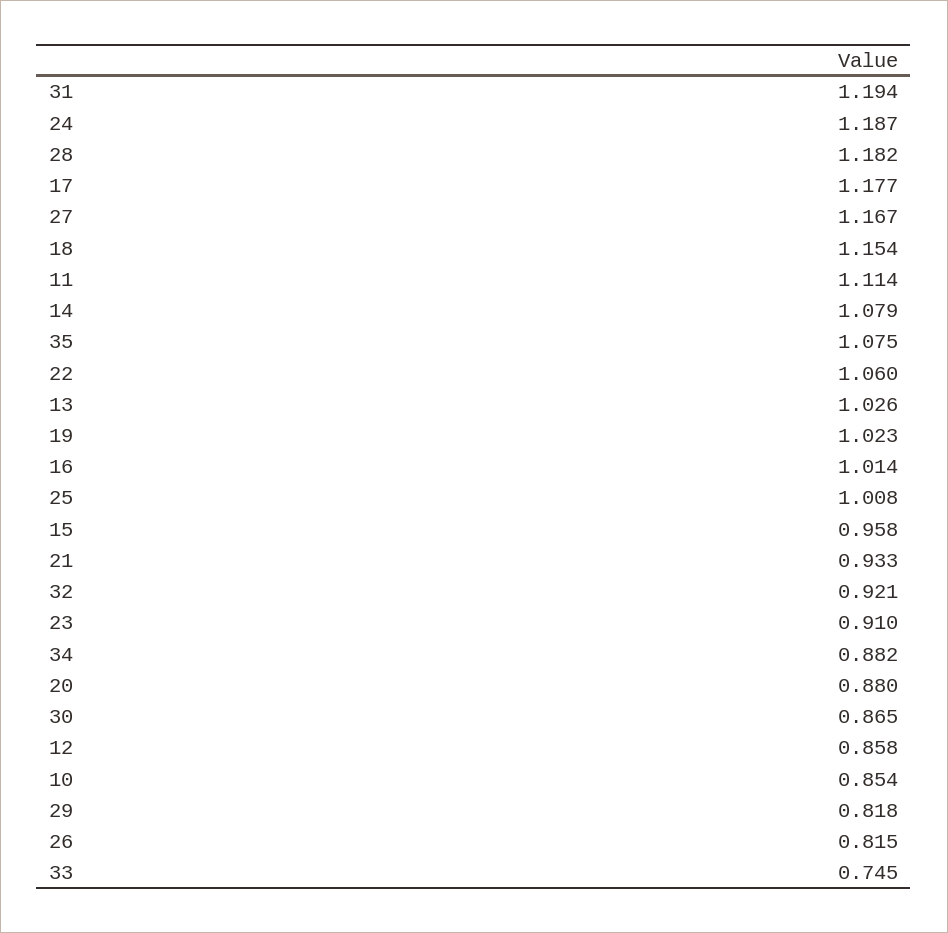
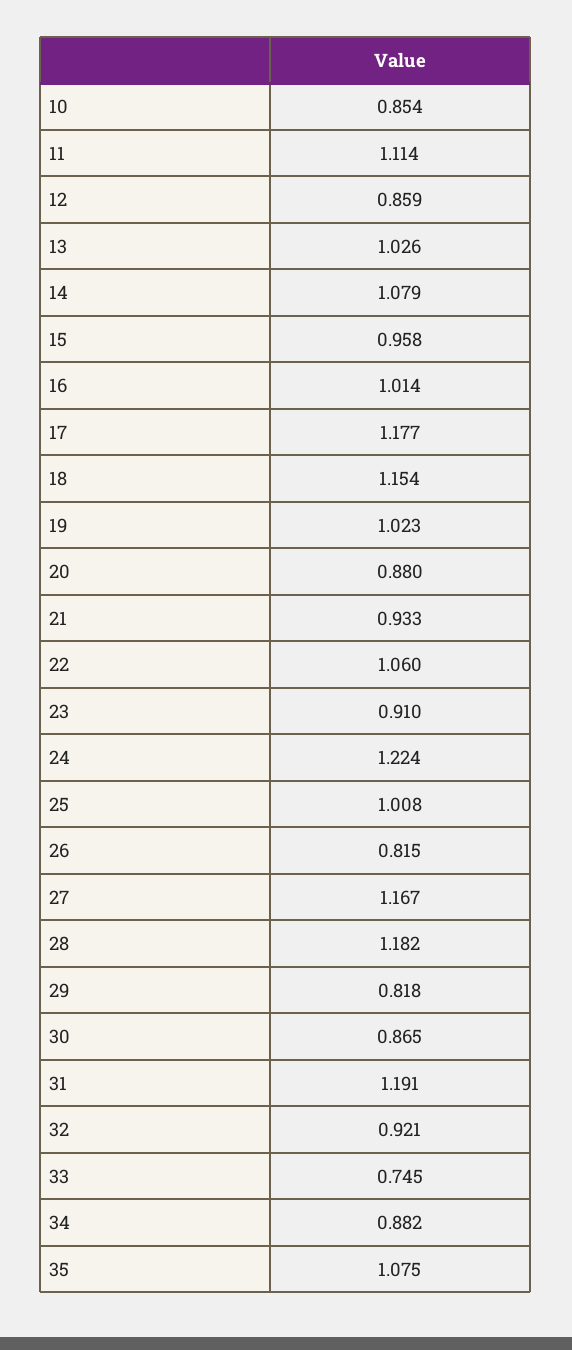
  {
-   "31": 1.194,
+   "31": 1.191,
-   "24": 1.187,
+   "24": 1.224,
    "28": 1.182,
    "17": 1.177,
    "27": 1.167,
    "18": 1.154,
    "11": 1.114,
    "14": 1.079,
    "35": 1.075,
    "22": 1.06,
    "13": 1.026,
    "19": 1.023,
    "16": 1.014,
    "25": 1.008,
    "15": 0.958,
    "21": 0.933,
    "32": 0.921,
    "23": 0.91,
    "34": 0.882,
    "20": 0.88,
    "30": 0.865,
-   "12": 0.858,
+   "12": 0.859,
    "10": 0.854,
    "29": 0.818,
    "26": 0.815,
    "33": 0.745
  }

